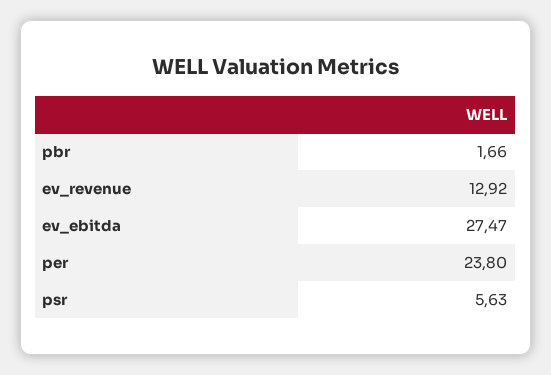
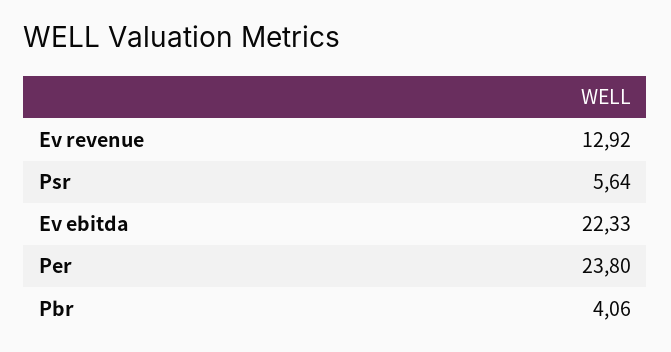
  {
-   "pbr": 1.66,
+   "pbr": 4.06,
    "ev_revenue": 12.92,
-   "ev_ebitda": 27.47,
+   "ev_ebitda": 22.33,
    "per": 23.8,
-   "psr": 5.63
+   "psr": 5.64
  }

